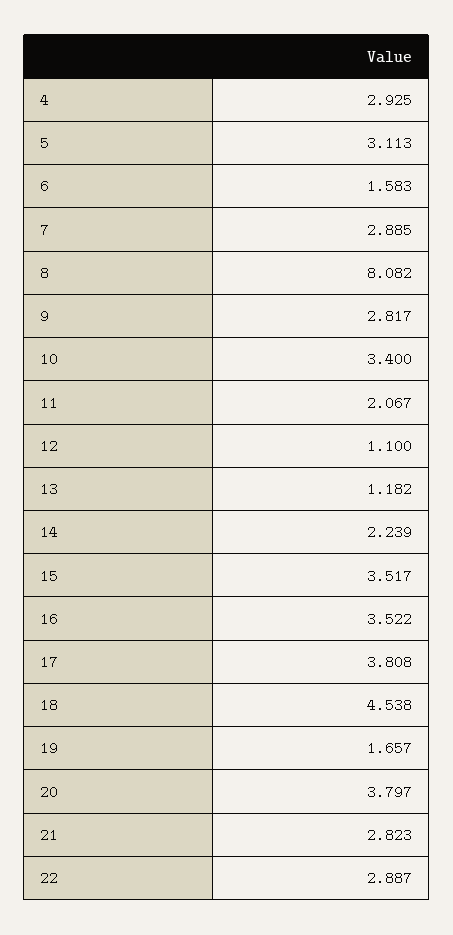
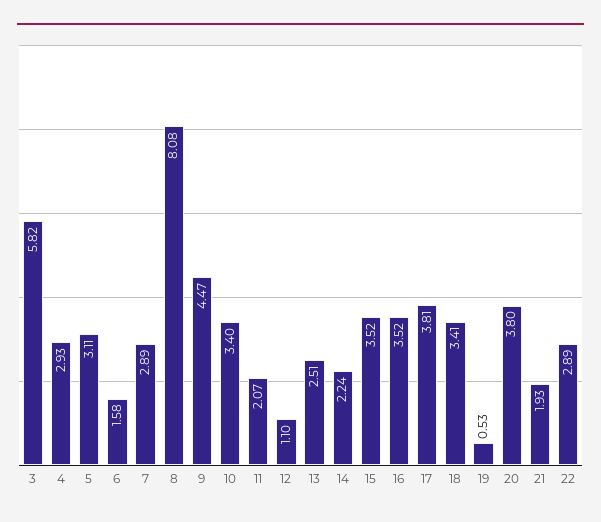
  {
    "4": 2.925,
    "5": 3.113,
    "6": 1.583,
    "7": 2.885,
    "8": 8.082,
-   "9": 2.817,
+   "9": 4.47,
    "10": 3.4,
    "11": 2.067,
    "12": 1.1,
-   "13": 1.182,
+   "13": 2.51,
    "14": 2.239,
    "15": 3.517,
    "16": 3.522,
    "17": 3.808,
-   "18": 4.538,
+   "18": 3.41,
-   "19": 1.657,
+   "19": 0.53,
    "20": 3.797,
-   "21": 2.823,
+   "21": 1.93,
-   "22": 2.887
+   "22": 2.887,
+   "3": 5.82
  }

